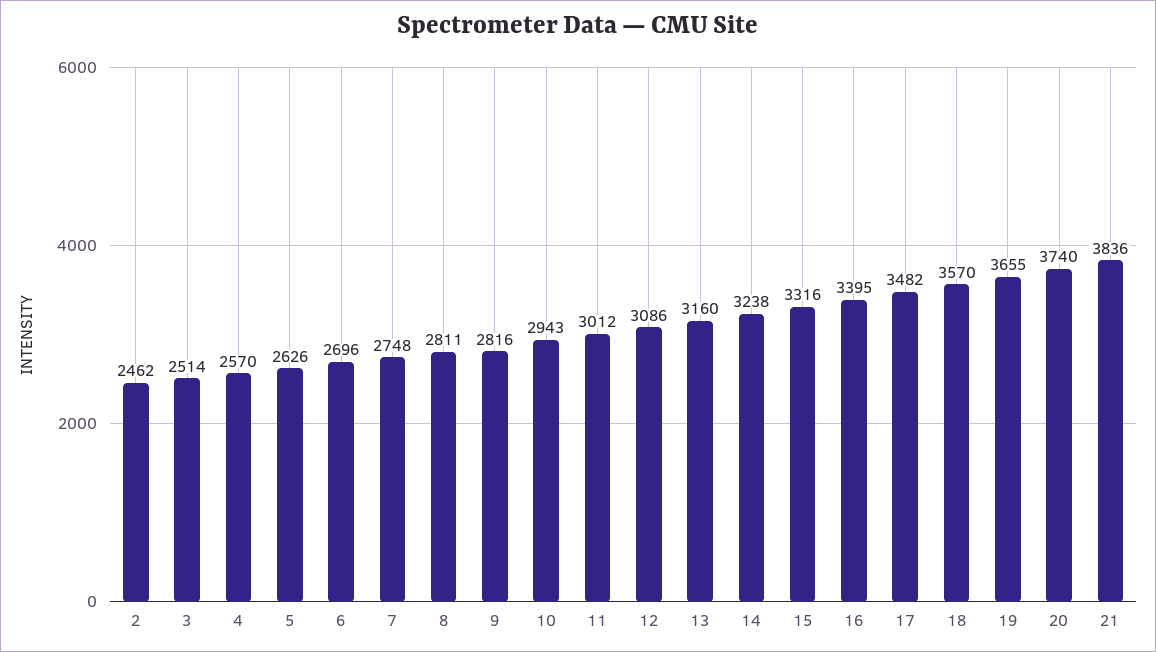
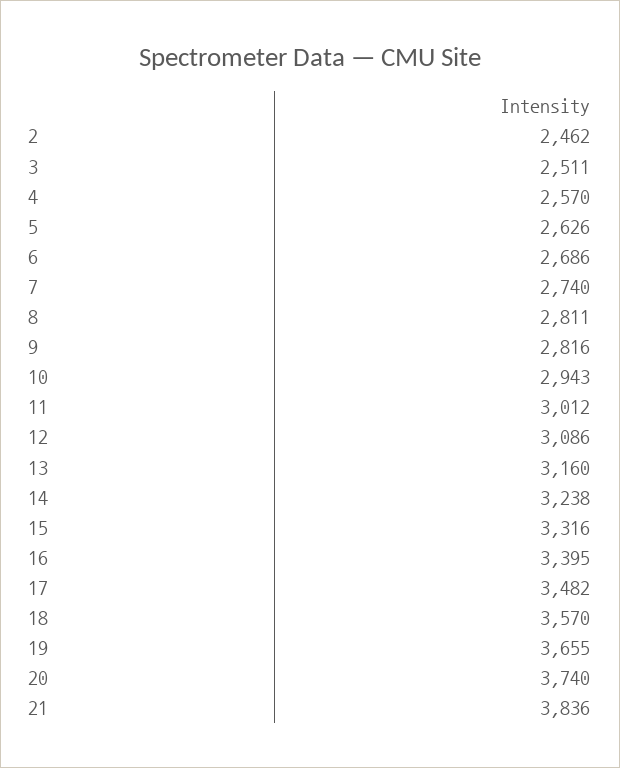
  {
    "2": 2462,
-   "3": 2514,
+   "3": 2511,
    "4": 2570,
    "5": 2626,
-   "6": 2696,
+   "6": 2686,
-   "7": 2748,
+   "7": 2740,
    "8": 2811,
    "9": 2816,
    "10": 2943,
    "11": 3012,
    "12": 3086,
    "13": 3160,
    "14": 3238,
    "15": 3316,
    "16": 3395,
    "17": 3482,
    "18": 3570,
    "19": 3655,
    "20": 3740,
    "21": 3836
  }

